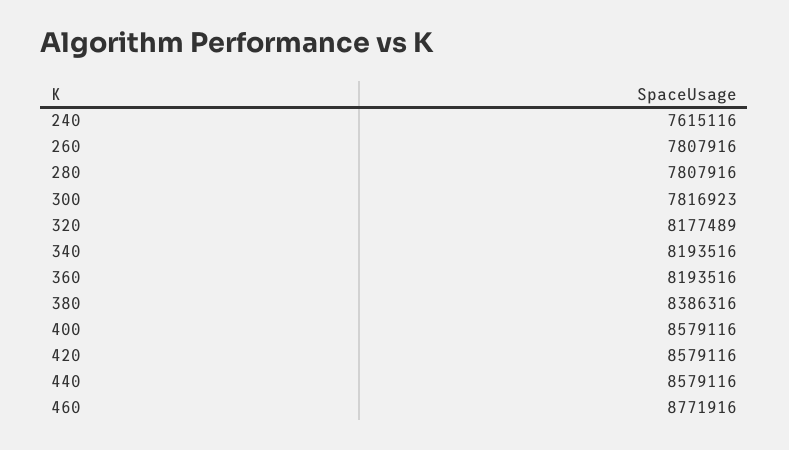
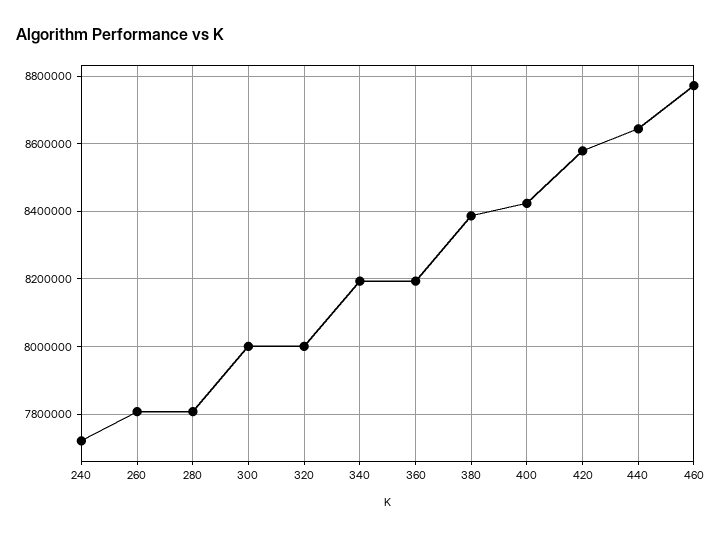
  {
-   "240": 7615116,
+   "240": 7720000,
    "260": 7807916,
    "280": 7807916,
-   "300": 7816923,
+   "300": 8000000,
-   "320": 8177489,
+   "320": 8000000,
    "340": 8193516,
    "360": 8193516,
    "380": 8386316,
-   "400": 8579116,
+   "400": 8420000,
    "420": 8579116,
-   "440": 8579116,
+   "440": 8640000,
    "460": 8771916
  }

